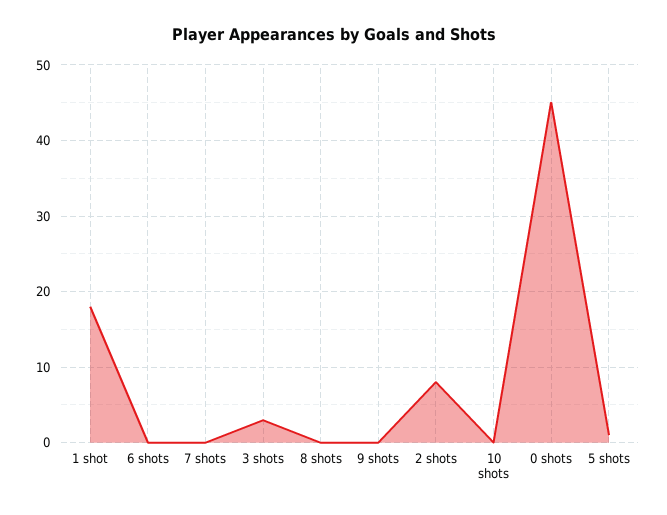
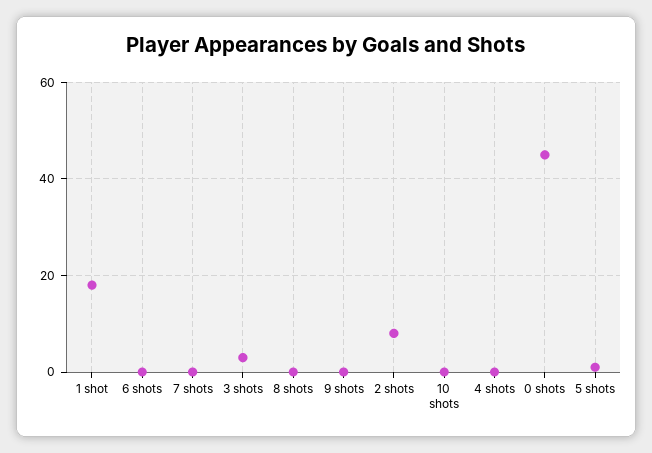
  {
    "1 shot": 18,
    "6 shots": 0,
    "7 shots": 0,
    "3 shots": 3,
    "8 shots": 0,
    "9 shots": 0,
    "2 shots": 8,
    "10 shots": 0,
    "0 shots": 45,
-   "5 shots": 1
+   "5 shots": 1,
+   "4 shots": 0
  }

